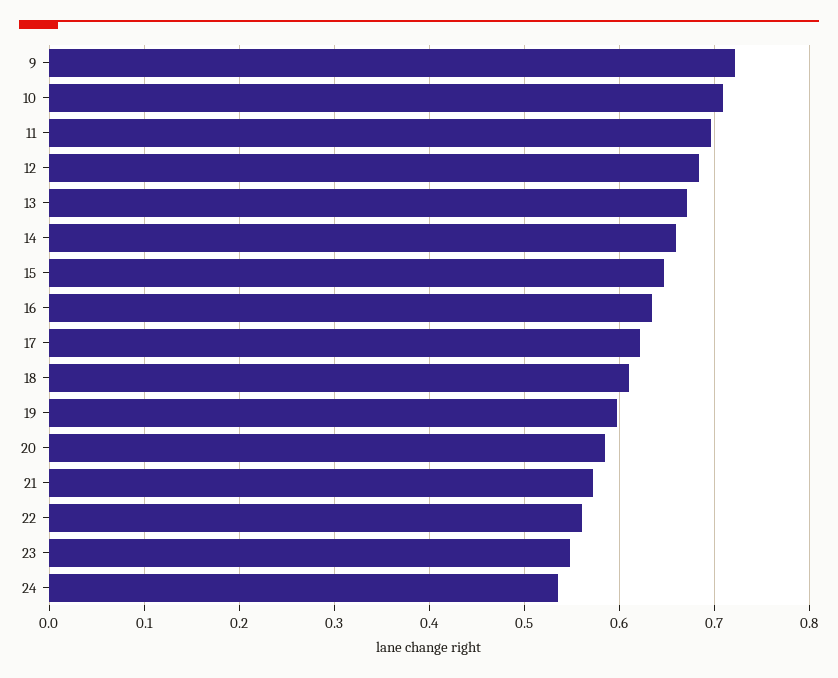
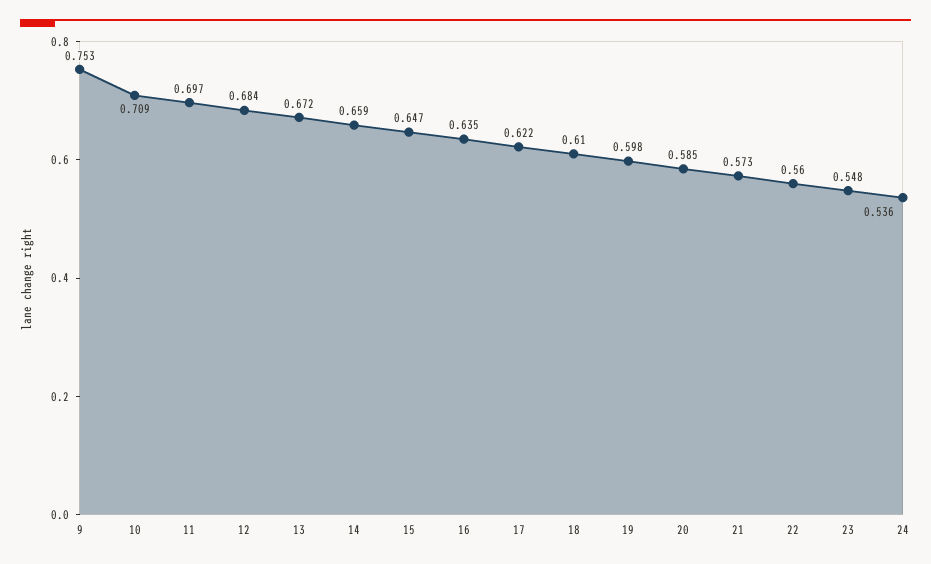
  {
-   "9": 0.72,
+   "9": 0.753,
    "10": 0.709,
    "11": 0.697,
    "12": 0.684,
    "13": 0.672,
    "14": 0.659,
    "15": 0.647,
    "16": 0.635,
    "17": 0.622,
    "18": 0.61,
    "19": 0.598,
    "20": 0.585,
    "21": 0.573,
    "22": 0.56,
    "23": 0.548,
    "24": 0.536
  }

